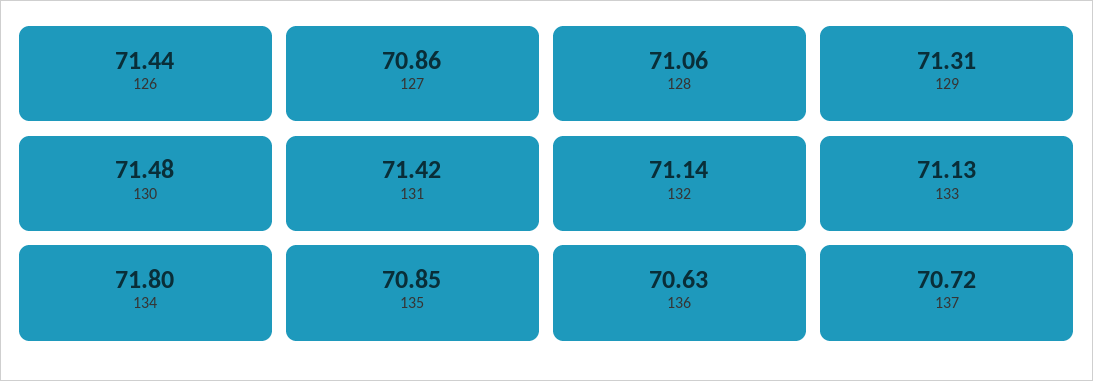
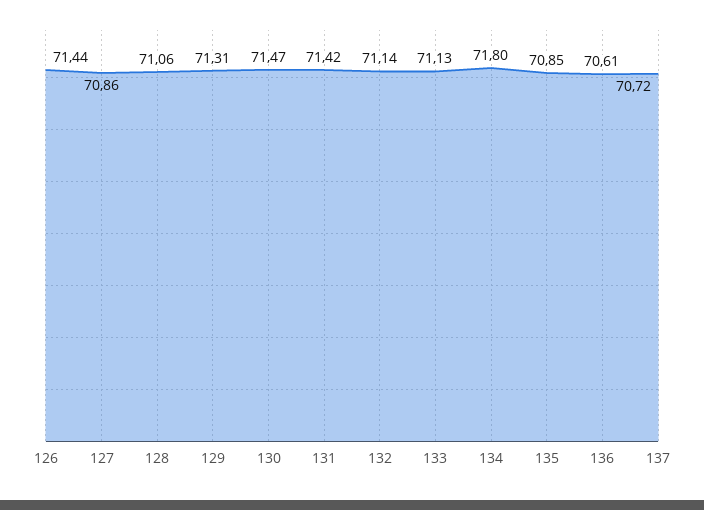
  {
    "126": 71.44,
    "127": 70.86,
    "128": 71.06,
    "129": 71.31,
-   "130": 71.48,
+   "130": 71.47,
    "131": 71.42,
    "132": 71.14,
    "133": 71.13,
    "134": 71.8,
    "135": 70.85,
-   "136": 70.63,
+   "136": 70.61,
    "137": 70.72
  }

